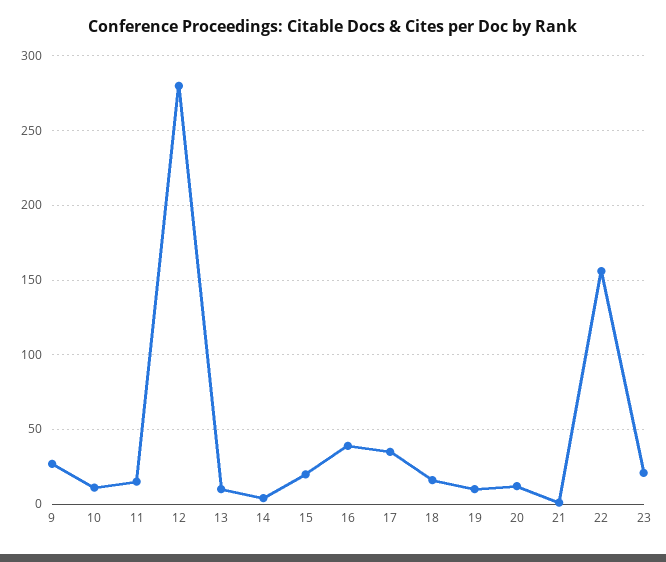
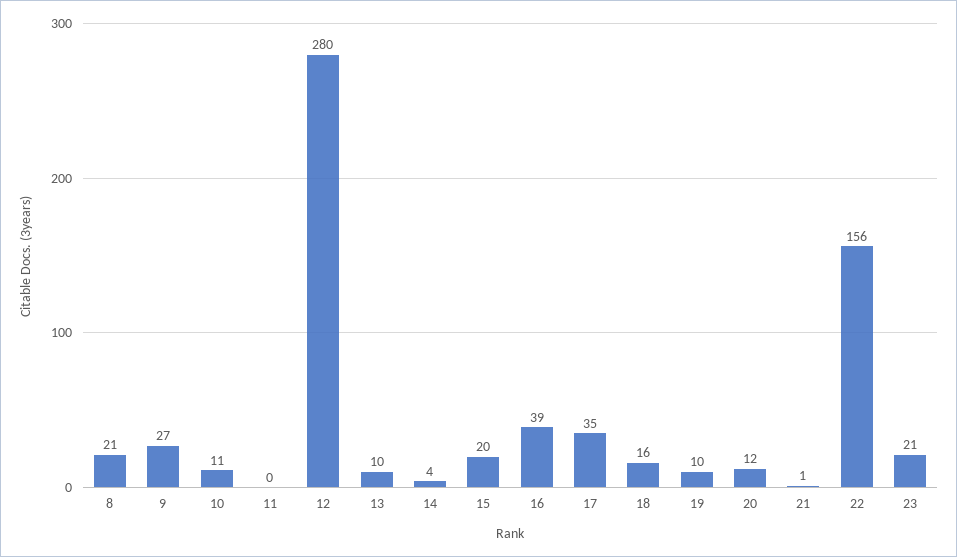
  {
    "9": 27,
    "10": 11,
-   "11": 15,
+   "11": 0,
    "12": 280,
    "13": 10,
    "14": 4,
    "15": 20,
    "16": 39,
    "17": 35,
    "18": 16,
    "19": 10,
    "20": 12,
    "21": 1,
    "22": 156,
-   "23": 21
+   "23": 21,
+   "8": 21
  }

